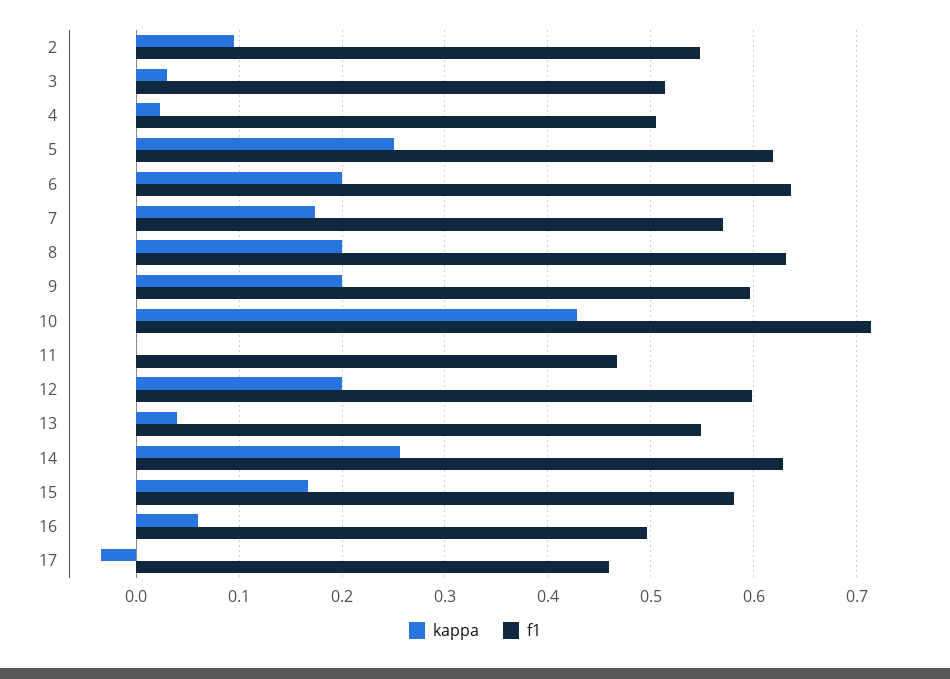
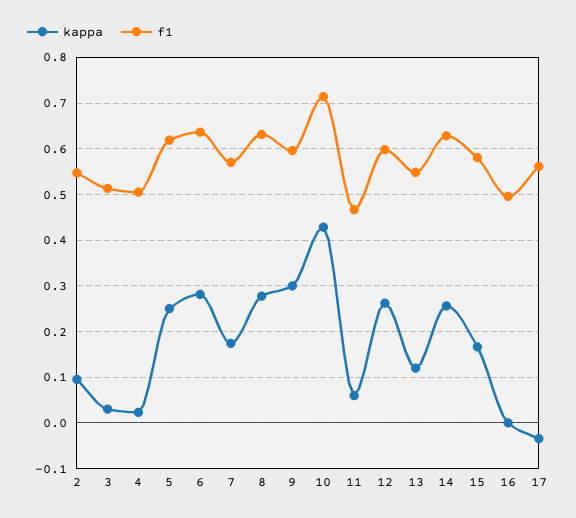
  {
    "kappa": {
      "2": 0.1,
      "3": 0.03,
      "4": 0.02,
      "5": 0.25,
-     "6": 0.2,
+     "6": 0.28,
      "7": 0.17,
-     "8": 0.2,
+     "8": 0.28,
-     "9": 0.2,
+     "9": 0.3,
      "10": 0.43,
-     "11": 0,
+     "11": 0.06,
-     "12": 0.2,
+     "12": 0.26,
-     "13": 0.04,
+     "13": 0.12,
      "14": 0.26,
      "15": 0.17,
-     "16": 0.06,
+     "16": 0,
      "17": -0.03
    },
    "f1": {
      "2": 0.55,
      "3": 0.51,
      "4": 0.5,
      "5": 0.62,
      "6": 0.64,
      "7": 0.57,
      "8": 0.63,
      "9": 0.6,
      "10": 0.71,
      "11": 0.47,
      "12": 0.6,
      "13": 0.55,
      "14": 0.63,
      "15": 0.58,
      "16": 0.5,
-     "17": 0.46
+     "17": 0.56
    }
  }

